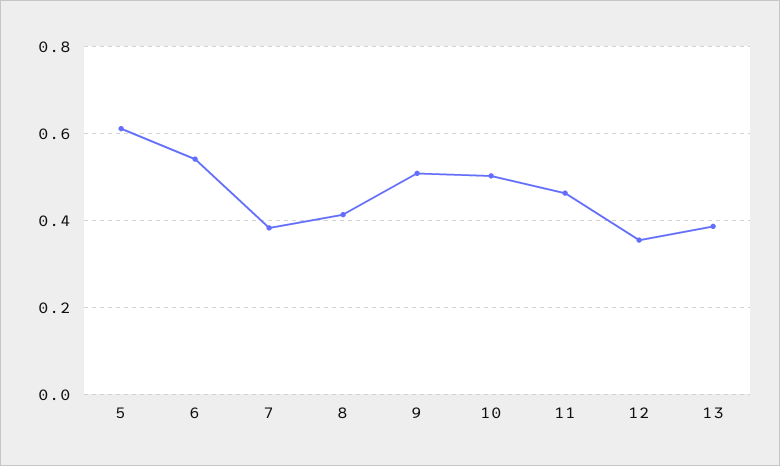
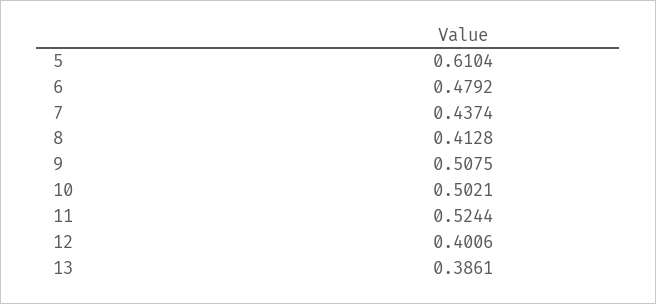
  {
    "5": 0.6104,
-   "6": 0.54,
+   "6": 0.4792,
-   "7": 0.38,
+   "7": 0.4374,
    "8": 0.4128,
    "9": 0.5075,
    "10": 0.5021,
-   "11": 0.46,
+   "11": 0.5244,
-   "12": 0.36,
+   "12": 0.4006,
    "13": 0.3861
  }

